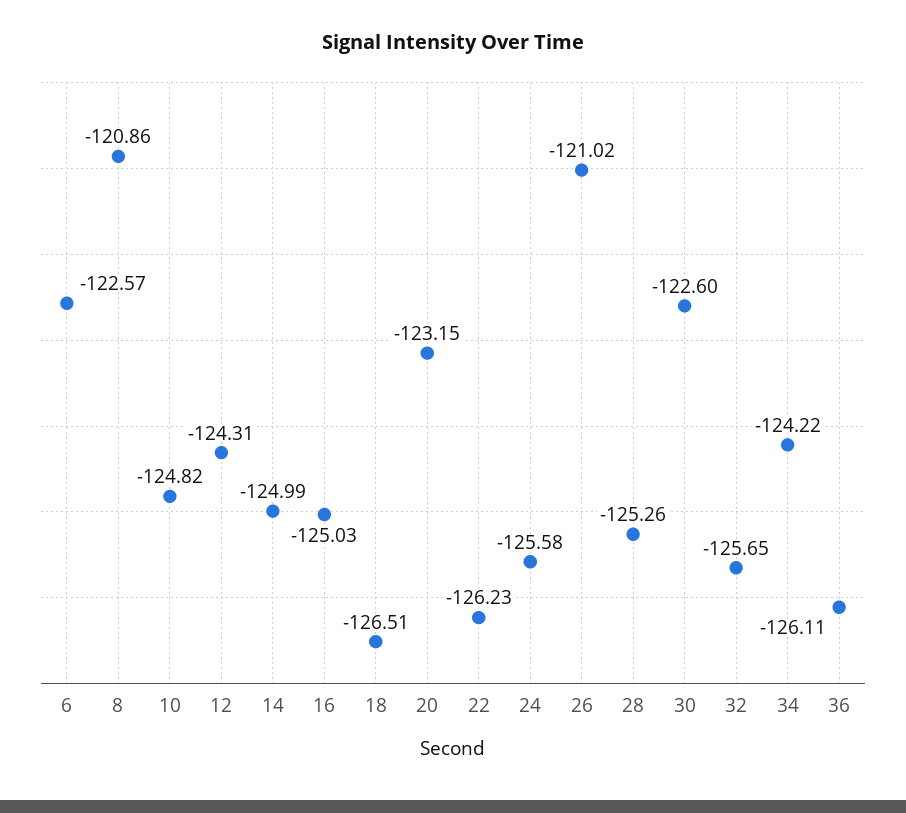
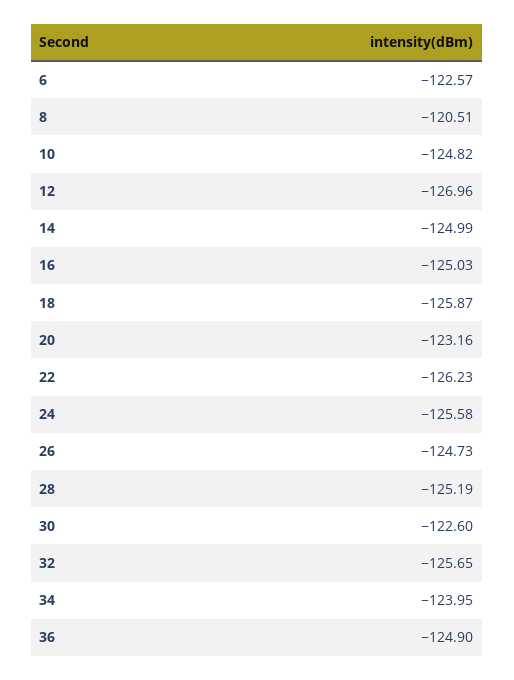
  {
    "6": -122.57,
-   "8": -120.86,
+   "8": -120.51,
    "10": -124.82,
-   "12": -124.31,
+   "12": -126.96,
    "14": -124.99,
    "16": -125.03,
-   "18": -126.51,
+   "18": -125.87,
-   "20": -123.15,
+   "20": -123.16,
    "22": -126.23,
    "24": -125.58,
-   "26": -121.02,
+   "26": -124.73,
-   "28": -125.26,
+   "28": -125.19,
    "30": -122.6,
    "32": -125.65,
-   "34": -124.22,
+   "34": -123.95,
-   "36": -126.11
+   "36": -124.9
  }

